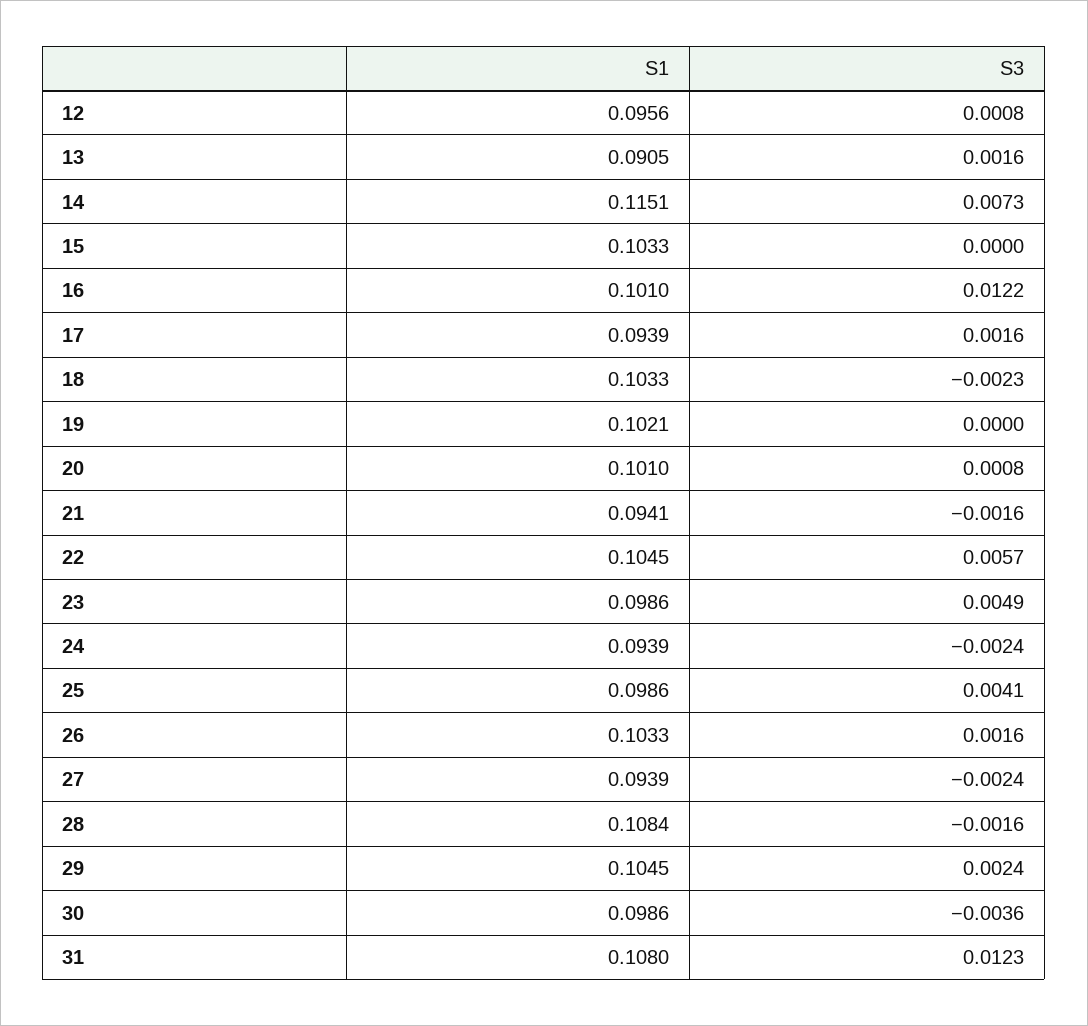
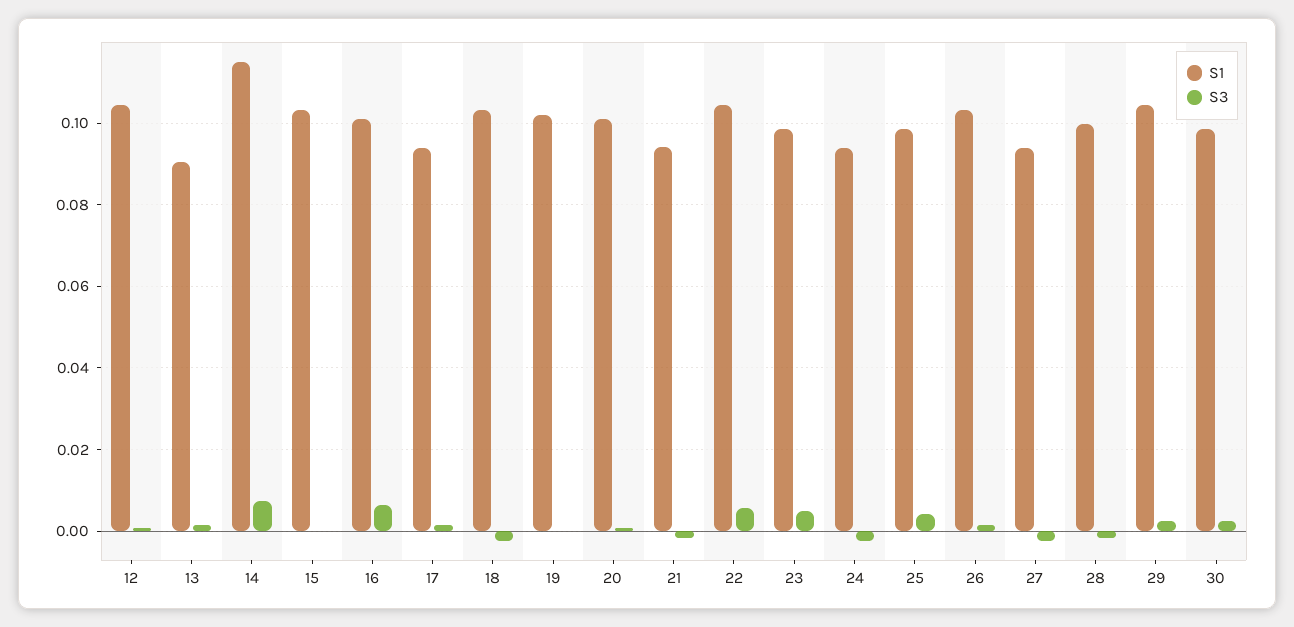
  {
    "S1": {
-     "12": 0.0956,
+     "12": 0.104,
      "13": 0.0905,
      "14": 0.1151,
      "15": 0.1033,
      "16": 0.101,
      "17": 0.0939,
      "18": 0.1033,
      "19": 0.1021,
      "20": 0.101,
      "21": 0.0941,
      "22": 0.1045,
      "23": 0.0986,
      "24": 0.0939,
      "25": 0.0986,
      "26": 0.1033,
      "27": 0.0939,
-     "28": 0.1084,
+     "28": 0.1,
      "29": 0.1045,
-     "30": 0.0986,
+     "30": 0.0986
-     "31": 0.108
    },
    "S3": {
      "12": 0.0008,
      "13": 0.0016,
      "14": 0.0073,
      "15": 0,
-     "16": 0.0122,
+     "16": 0.006,
      "17": 0.0016,
      "18": -0.0023,
      "19": 0,
      "20": 0.0008,
      "21": -0.0016,
      "22": 0.0057,
      "23": 0.0049,
      "24": -0.0024,
      "25": 0.0041,
      "26": 0.0016,
      "27": -0.0024,
      "28": -0.0016,
      "29": 0.0024,
-     "30": -0.0036,
+     "30": 0.002
-     "31": 0.0123
    }
  }

